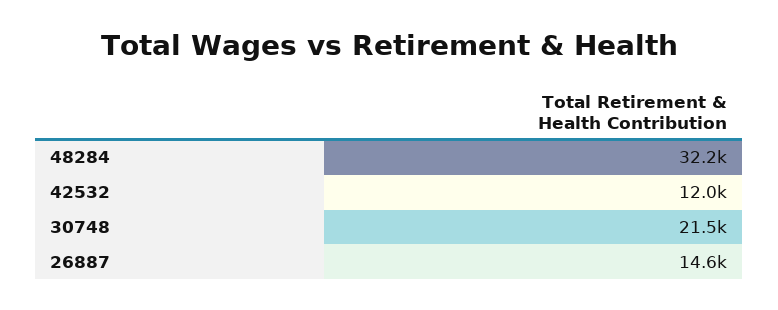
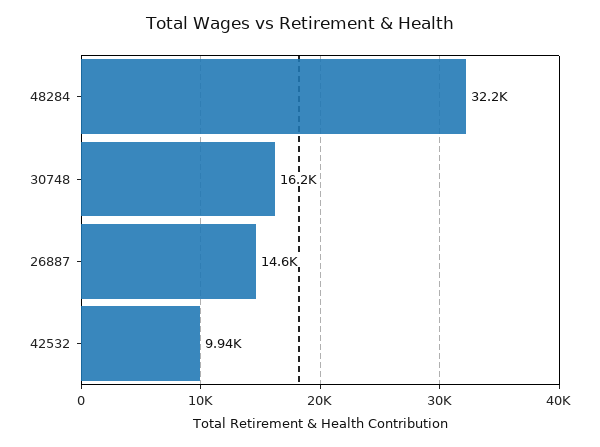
  {
    "48284": 32200,
-   "42532": 12000,
+   "42532": 9940,
-   "30748": 21500,
+   "30748": 16200,
    "26887": 14600
  }

